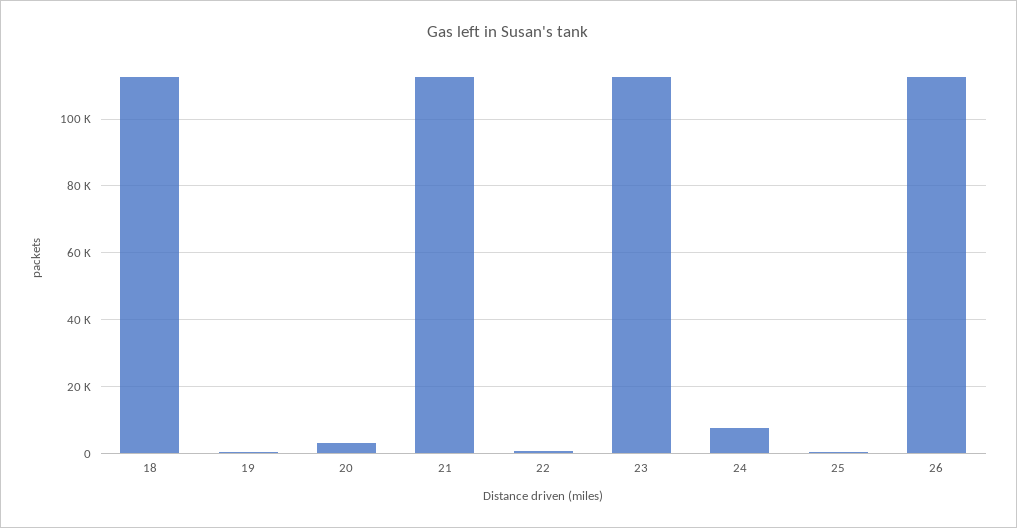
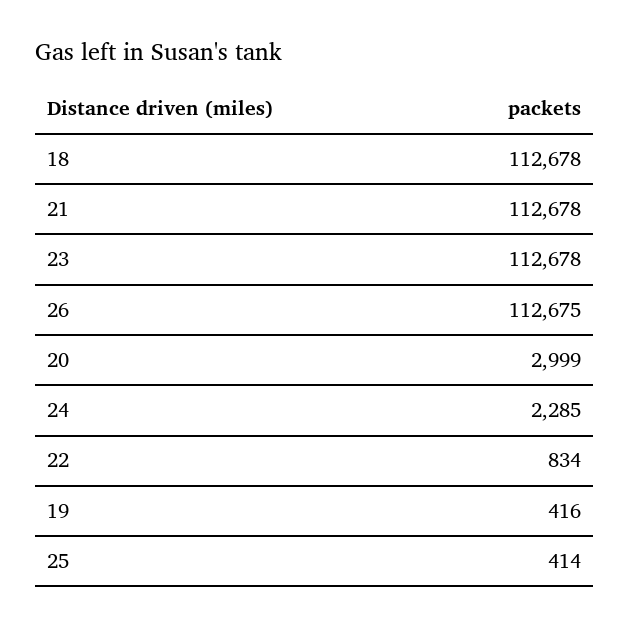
  {
    "18": 112678,
    "19": 416,
    "20": 2999,
    "21": 112678,
    "22": 834,
    "23": 112678,
-   "24": 8000,
+   "24": 2285,
    "25": 414,
    "26": 112675
  }

